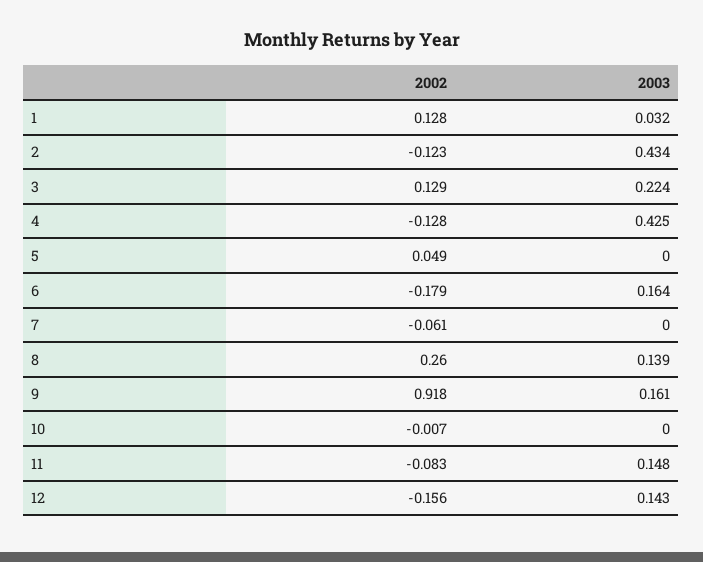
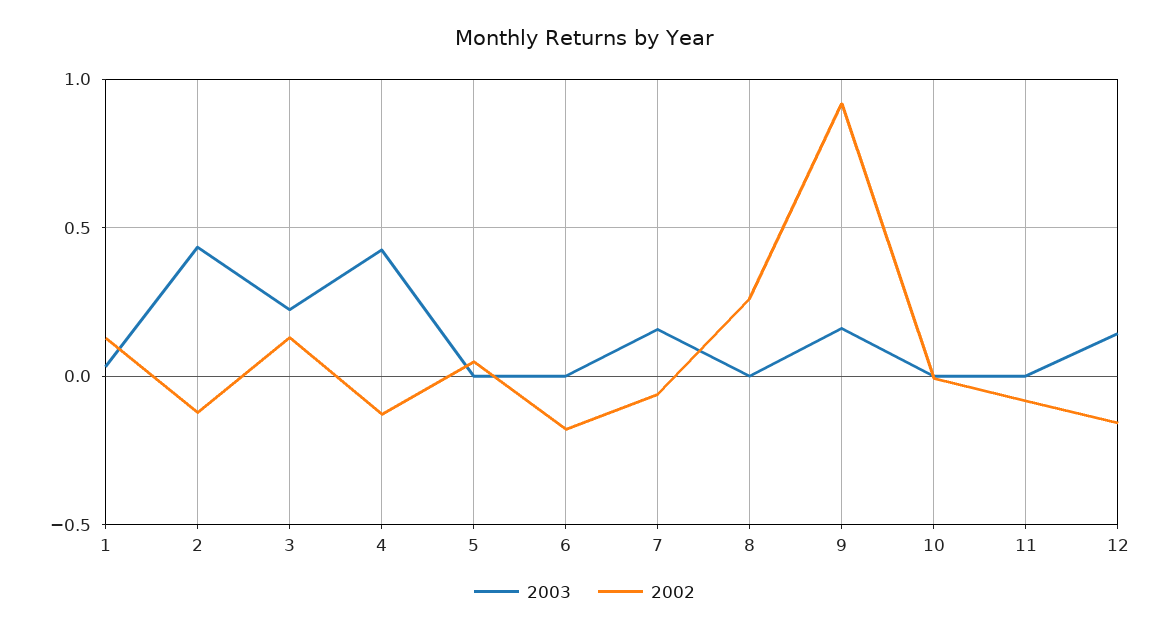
  {
    "2002": {
      "1": 0.128,
      "2": -0.123,
      "3": 0.129,
      "4": -0.128,
      "5": 0.049,
      "6": -0.179,
      "7": -0.061,
      "8": 0.26,
      "9": 0.918,
      "10": -0.007,
      "11": -0.083,
      "12": -0.156
    },
    "2003": {
      "1": 0.032,
      "2": 0.434,
      "3": 0.224,
      "4": 0.425,
      "5": 0,
-     "6": 0.164,
+     "6": 0,
-     "7": 0,
+     "7": 0.15,
-     "8": 0.139,
+     "8": 0,
      "9": 0.161,
      "10": 0,
-     "11": 0.148,
+     "11": 0,
      "12": 0.143
    }
  }

